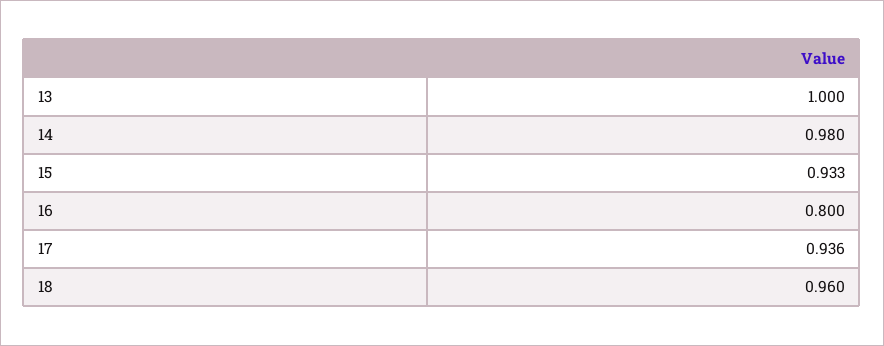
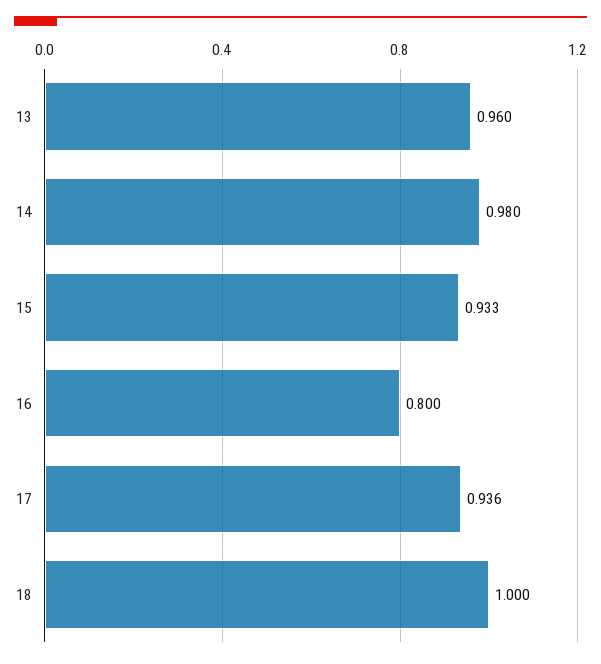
  {
-   "13": 1,
+   "13": 0.96,
    "14": 0.98,
    "15": 0.933,
    "16": 0.8,
    "17": 0.936,
-   "18": 0.96
+   "18": 1
  }

